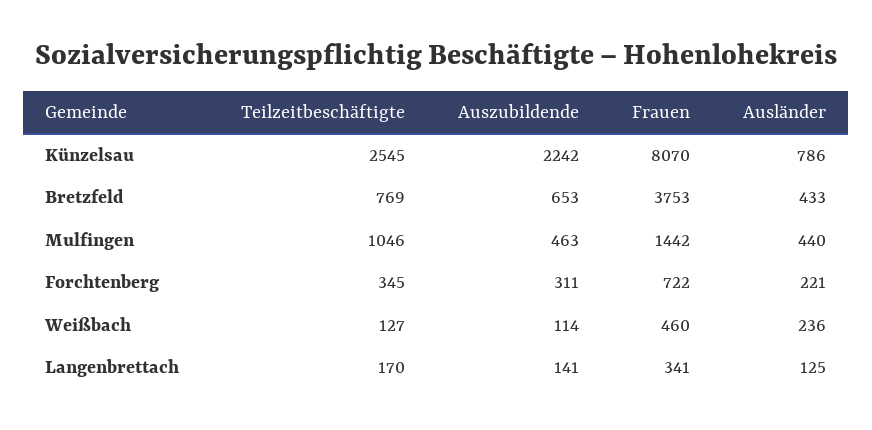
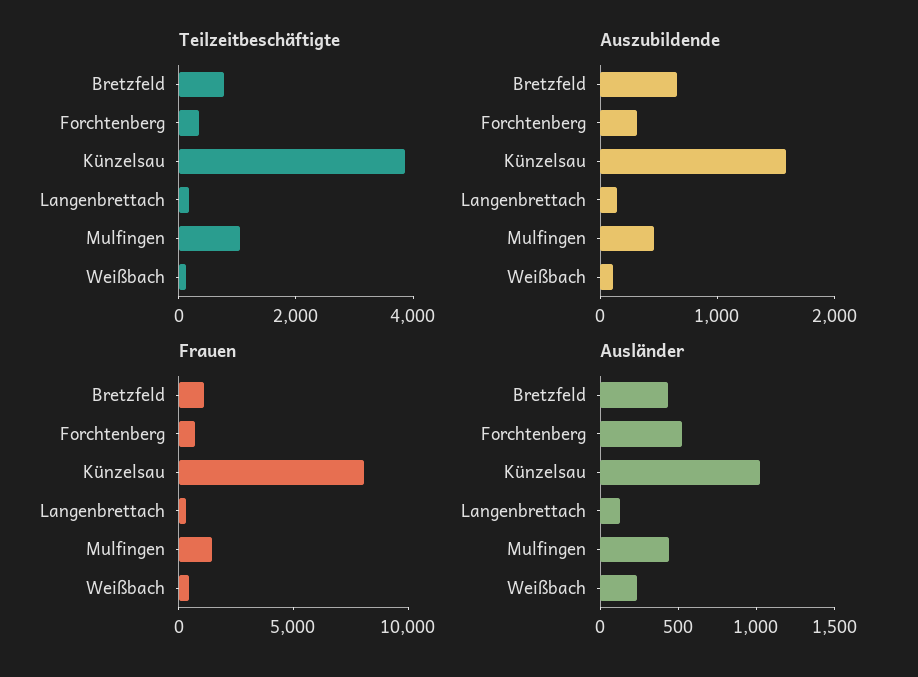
  {
    "Teilzeitbeschäftigte": {
-     "Künzelsau": 2545,
+     "Künzelsau": 4000,
      "Bretzfeld": 769,
      "Mulfingen": 1046,
      "Forchtenberg": 345,
      "Weißbach": 127,
      "Langenbrettach": 170
    },
    "Auszubildende": {
-     "Künzelsau": 2242,
+     "Künzelsau": 1600,
      "Bretzfeld": 653,
      "Mulfingen": 463,
      "Forchtenberg": 311,
      "Weißbach": 114,
      "Langenbrettach": 141
    },
    "Frauen": {
      "Künzelsau": 8070,
-     "Bretzfeld": 3753,
+     "Bretzfeld": 1000,
      "Mulfingen": 1442,
      "Forchtenberg": 722,
      "Weißbach": 460,
      "Langenbrettach": 341
    },
    "Ausländer": {
-     "Künzelsau": 786,
+     "Künzelsau": 1000,
      "Bretzfeld": 433,
      "Mulfingen": 440,
-     "Forchtenberg": 221,
+     "Forchtenberg": 500,
      "Weißbach": 236,
      "Langenbrettach": 125
    }
  }

